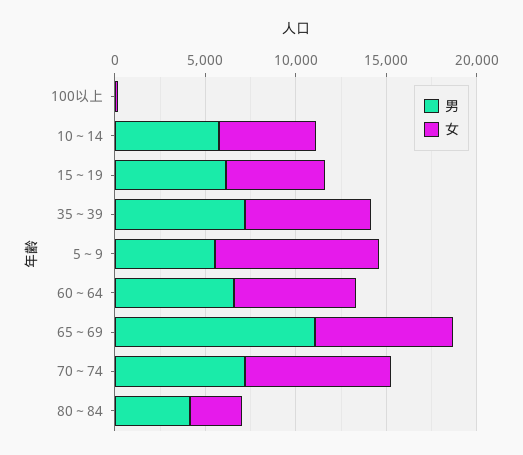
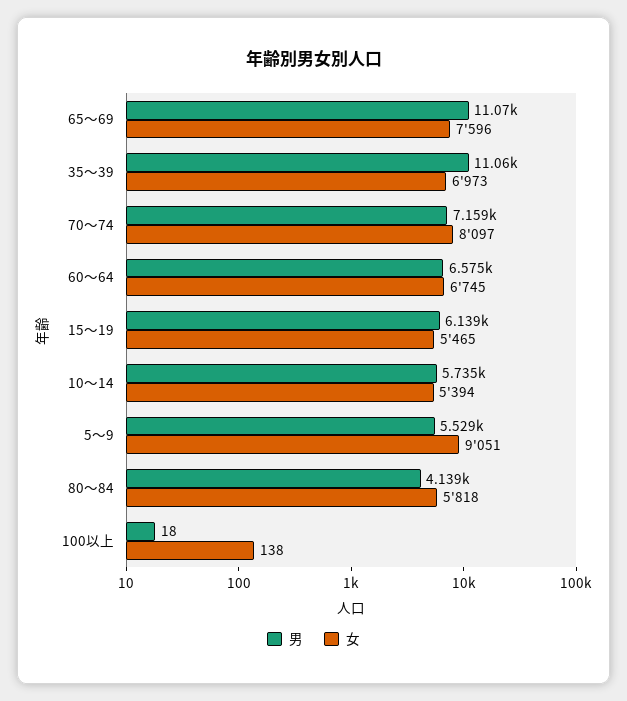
  {
    "男": {
      "100以上": 18,
      "10～14": 5735,
      "15～19": 6139,
-     "35～39": 7000,
+     "35～39": 11060,
      "5～9": 5529,
      "60～64": 6575,
      "65～69": 11070,
      "70～74": 7159,
      "80～84": 4139
    },
    "女": {
      "100以上": 138,
      "10～14": 5394,
      "15～19": 5465,
      "35～39": 6973,
      "5～9": 9051,
      "60～64": 6745,
      "65～69": 7596,
      "70～74": 8097,
-     "80～84": 3000
+     "80～84": 5818
    }
  }

